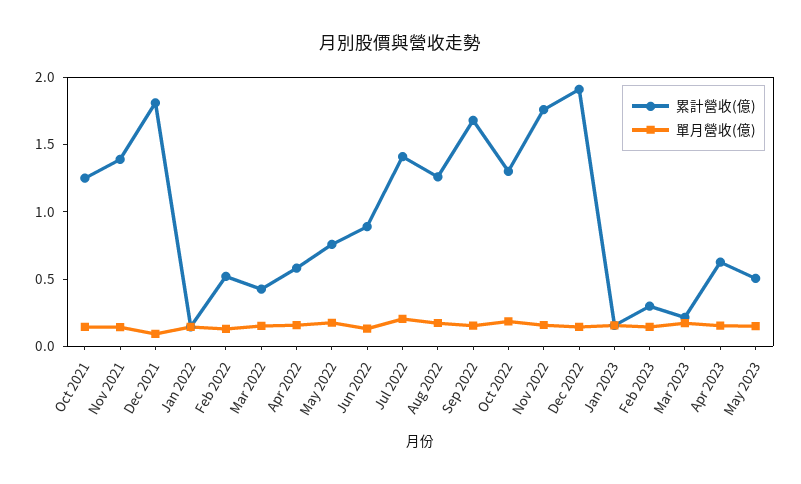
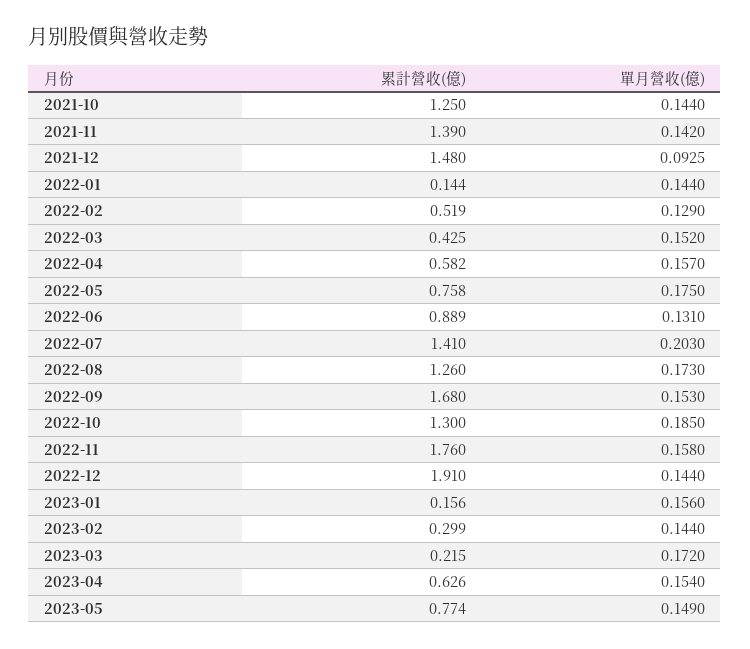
  {
    "累計營收(億)": {
      "Oct 2021": 1.25,
      "Nov 2021": 1.39,
-     "Dec 2021": 1.8,
+     "Dec 2021": 1.48,
      "Jan 2022": 0.144,
      "Feb 2022": 0.519,
      "Mar 2022": 0.425,
      "Apr 2022": 0.582,
      "May 2022": 0.758,
      "Jun 2022": 0.889,
      "Jul 2022": 1.41,
      "Aug 2022": 1.26,
      "Sep 2022": 1.68,
      "Oct 2022": 1.3,
      "Nov 2022": 1.76,
      "Dec 2022": 1.91,
      "Jan 2023": 0.156,
      "Feb 2023": 0.299,
      "Mar 2023": 0.215,
      "Apr 2023": 0.626,
-     "May 2023": 0.5
+     "May 2023": 0.774
    },
    "單月營收(億)": {
      "Oct 2021": 0.144,
      "Nov 2021": 0.142,
      "Dec 2021": 0.0925,
      "Jan 2022": 0.144,
      "Feb 2022": 0.129,
      "Mar 2022": 0.152,
      "Apr 2022": 0.157,
      "May 2022": 0.175,
      "Jun 2022": 0.131,
      "Jul 2022": 0.203,
      "Aug 2022": 0.173,
      "Sep 2022": 0.153,
      "Oct 2022": 0.185,
      "Nov 2022": 0.158,
      "Dec 2022": 0.144,
      "Jan 2023": 0.156,
      "Feb 2023": 0.144,
      "Mar 2023": 0.172,
      "Apr 2023": 0.154,
      "May 2023": 0.149
    }
  }

